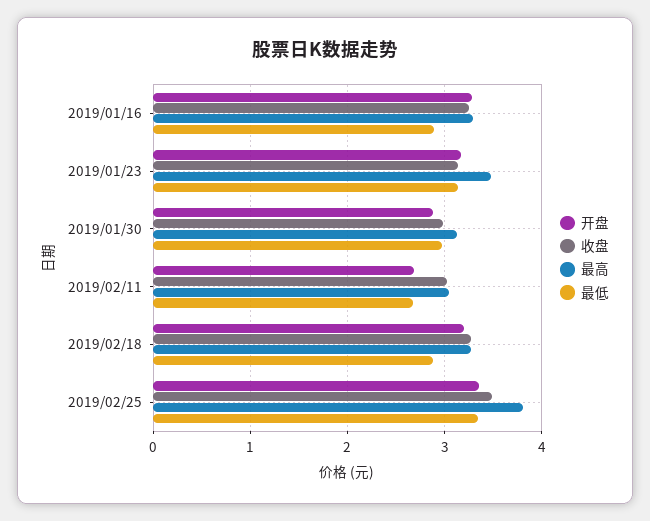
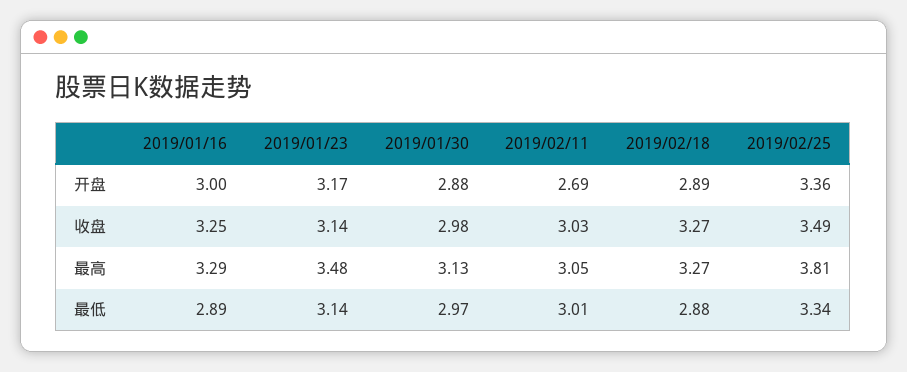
  {
    "开盘": {
-     "2019/01/16": 3.3,
+     "2019/01/16": 3,
      "2019/01/23": 3.17,
      "2019/01/30": 2.88,
      "2019/02/11": 2.69,
-     "2019/02/18": 3.2,
+     "2019/02/18": 2.89,
      "2019/02/25": 3.36
    },
    "收盘": {
      "2019/01/16": 3.25,
      "2019/01/23": 3.14,
      "2019/01/30": 2.98,
      "2019/02/11": 3.03,
      "2019/02/18": 3.27,
      "2019/02/25": 3.49
    },
    "最高": {
      "2019/01/16": 3.29,
      "2019/01/23": 3.48,
      "2019/01/30": 3.13,
      "2019/02/11": 3.05,
      "2019/02/18": 3.27,
      "2019/02/25": 3.81
    },
    "最低": {
      "2019/01/16": 2.89,
      "2019/01/23": 3.14,
      "2019/01/30": 2.97,
-     "2019/02/11": 2.7,
+     "2019/02/11": 3.01,
      "2019/02/18": 2.88,
      "2019/02/25": 3.34
    }
  }

